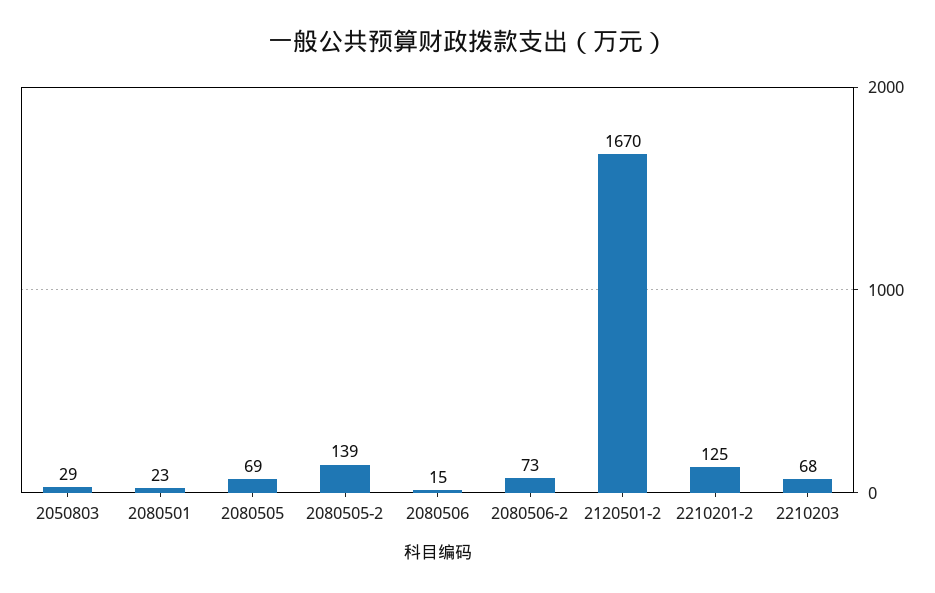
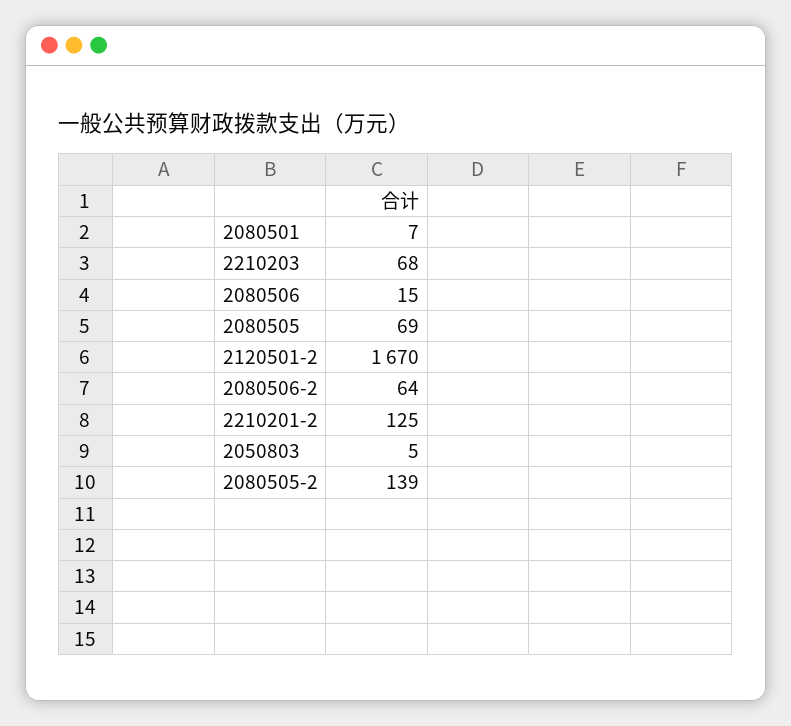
  {
-   "2050803": 29,
+   "2050803": 5,
-   "2080501": 23,
+   "2080501": 7,
    "2080505": 69,
    "2080505-2": 139,
    "2080506": 15,
-   "2080506-2": 73,
+   "2080506-2": 64,
    "2120501-2": 1670,
    "2210201-2": 125,
    "2210203": 68
  }

